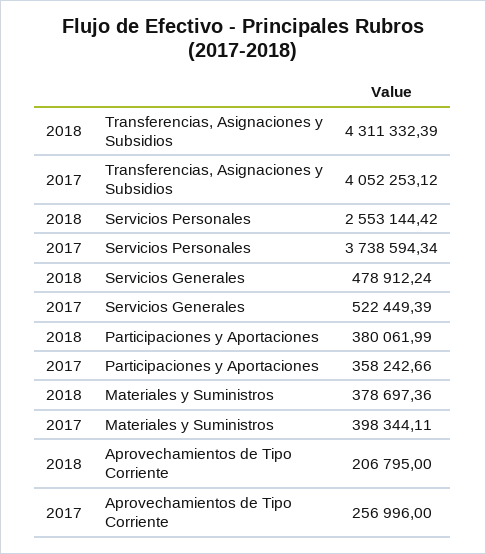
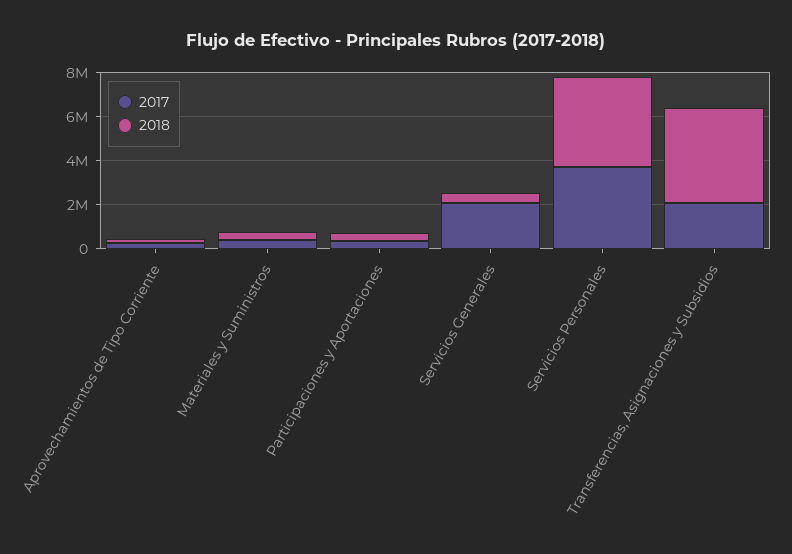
  {
    "2018": {
      "Transferencias, Asignaciones y Subsidios": 4311332.39,
-     "Servicios Personales": 2553144.42,
+     "Servicios Personales": 4000000,
      "Servicios Generales": 478912.24,
      "Participaciones y Aportaciones": 380061.99,
      "Materiales y Suministros": 378697.36,
      "Aprovechamientos de Tipo Corriente": 206795
    },
    "2017": {
-     "Transferencias, Asignaciones y Subsidios": 4052253.12,
+     "Transferencias, Asignaciones y Subsidios": 2000000,
      "Servicios Personales": 3738594.34,
-     "Servicios Generales": 522449.39,
+     "Servicios Generales": 2000000,
      "Participaciones y Aportaciones": 358242.66,
      "Materiales y Suministros": 398344.11,
      "Aprovechamientos de Tipo Corriente": 256996
    }
  }

